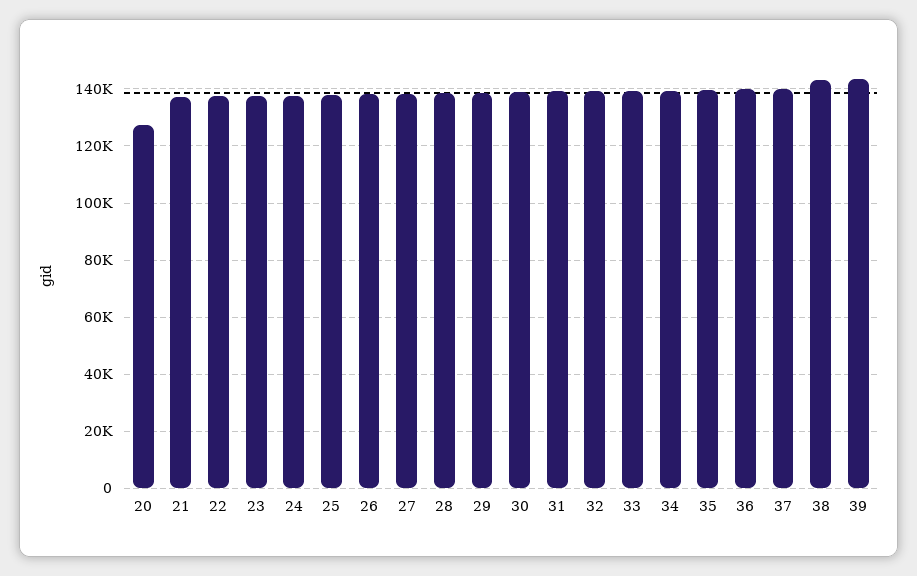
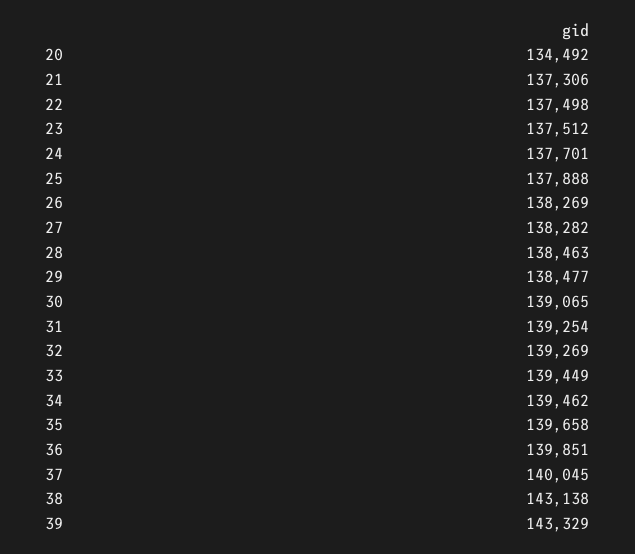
  {
-   "20": 127500,
+   "20": 134492,
    "21": 137306,
    "22": 137498,
    "23": 137512,
    "24": 137701,
    "25": 137888,
    "26": 138269,
    "27": 138282,
    "28": 138463,
    "29": 138477,
    "30": 139065,
    "31": 139254,
    "32": 139269,
    "33": 139449,
    "34": 139462,
    "35": 139658,
    "36": 139851,
    "37": 140045,
    "38": 143138,
    "39": 143329
  }

